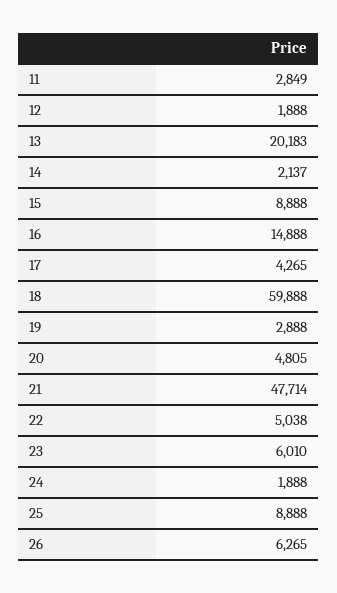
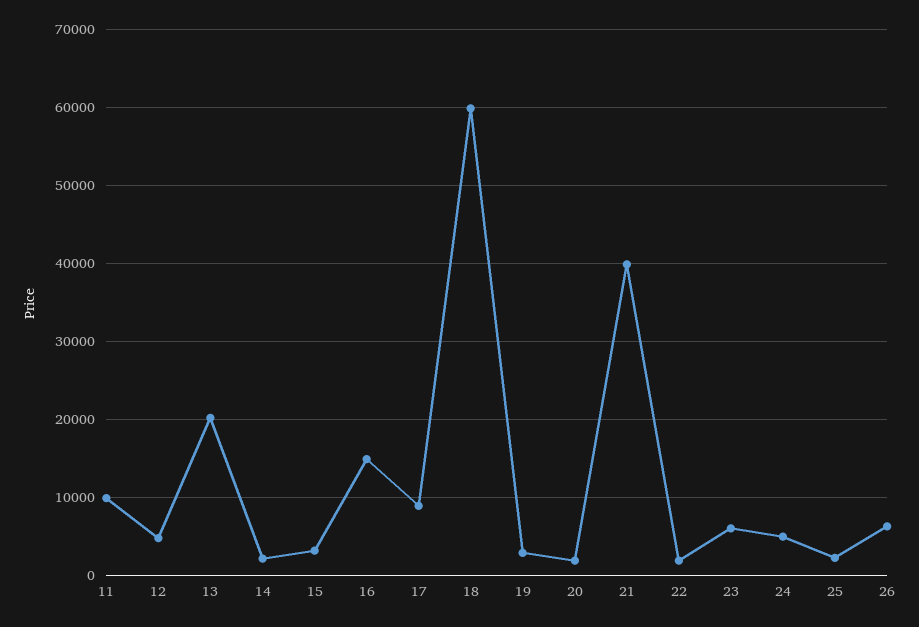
  {
-   "11": 2849,
+   "11": 10000,
-   "12": 1888,
+   "12": 5000,
    "13": 20183,
    "14": 2137,
-   "15": 8888,
+   "15": 3000,
    "16": 14888,
-   "17": 4265,
+   "17": 9000,
    "18": 59888,
    "19": 2888,
-   "20": 4805,
+   "20": 2000,
-   "21": 47714,
+   "21": 40000,
-   "22": 5038,
+   "22": 2000,
    "23": 6010,
-   "24": 1888,
+   "24": 5000,
-   "25": 8888,
+   "25": 2000,
    "26": 6265
  }

